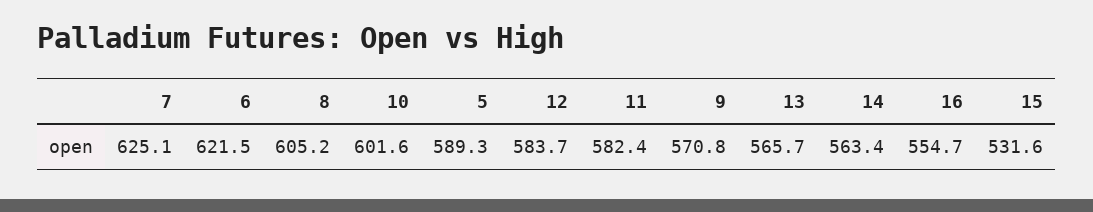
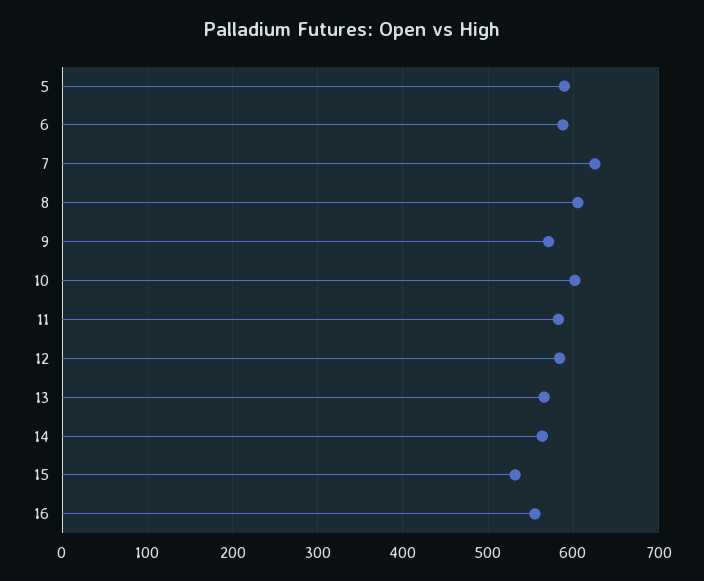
  {
    "7": 625.1,
-   "6": 621.5,
+   "6": 590,
    "8": 605.2,
    "10": 601.6,
    "5": 589.3,
    "12": 583.7,
    "11": 582.4,
    "9": 570.8,
    "13": 565.7,
    "14": 563.4,
    "16": 554.7,
    "15": 531.6
  }

